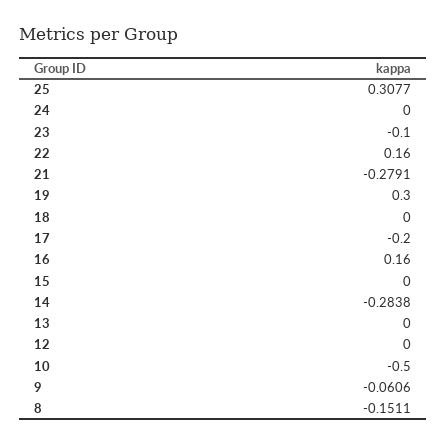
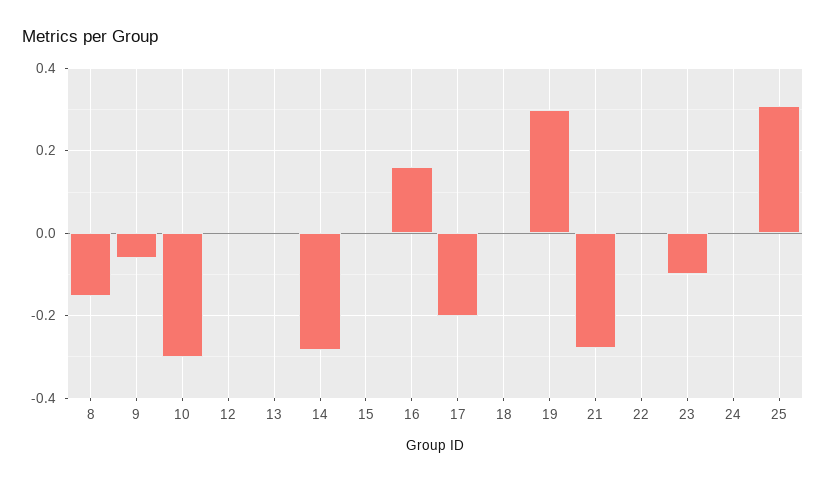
  {
    "25": 0.3077,
    "24": 0,
    "23": -0.1,
-   "22": 0.16,
+   "22": 0,
    "21": -0.2791,
    "19": 0.3,
    "18": 0,
    "17": -0.2,
    "16": 0.16,
    "15": 0,
    "14": -0.2838,
    "13": 0,
    "12": 0,
-   "10": -0.5,
+   "10": -0.3,
    "9": -0.0606,
    "8": -0.1511
  }

